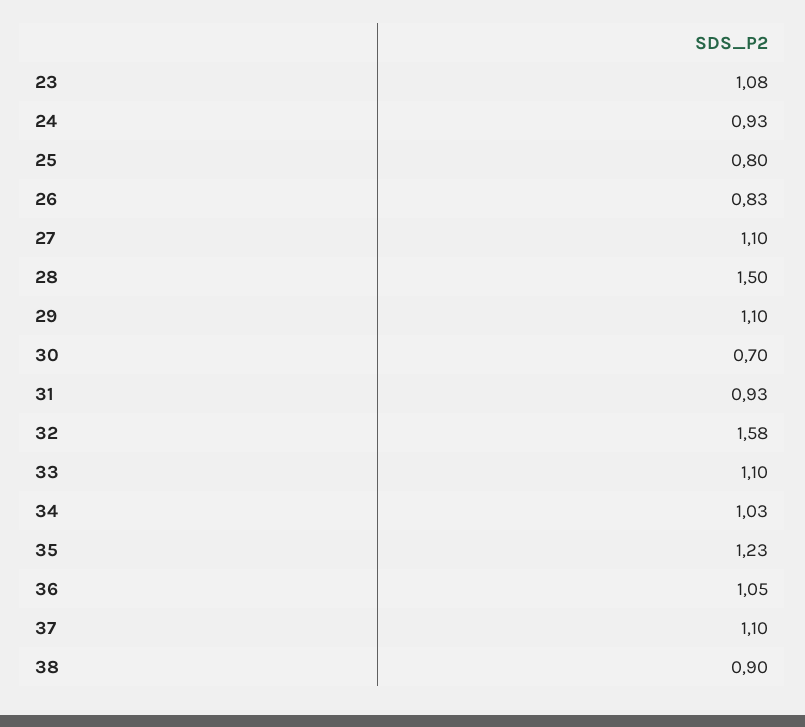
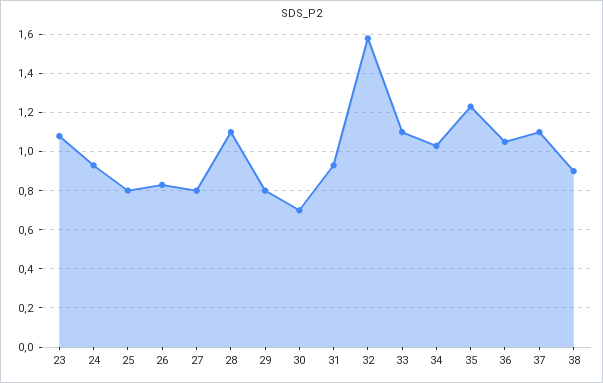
  {
    "23": 1.08,
    "24": 0.93,
    "25": 0.8,
    "26": 0.83,
-   "27": 1.1,
+   "27": 0.8,
-   "28": 1.5,
+   "28": 1.1,
-   "29": 1.1,
+   "29": 0.8,
    "30": 0.7,
    "31": 0.93,
    "32": 1.58,
    "33": 1.1,
    "34": 1.03,
    "35": 1.23,
    "36": 1.05,
    "37": 1.1,
    "38": 0.9
  }

